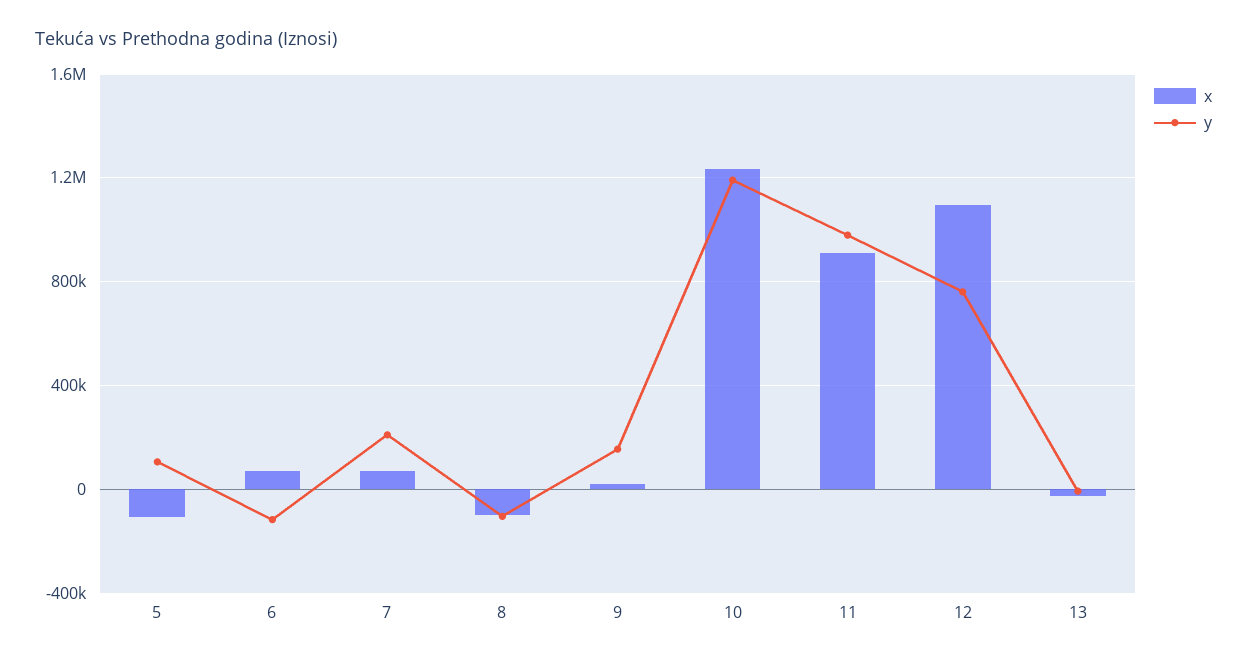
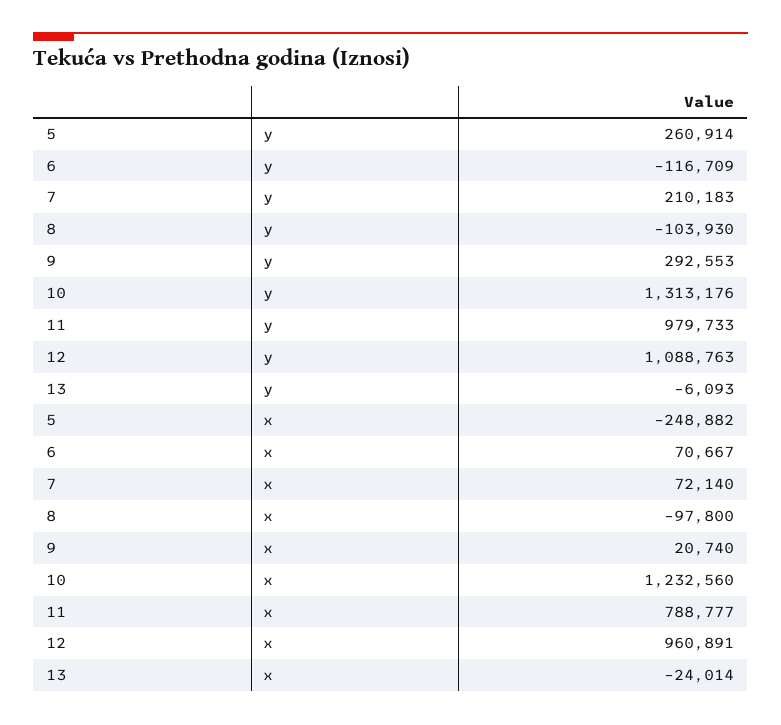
  {
    "x": {
-     "5": -100000,
+     "5": -248882,
      "6": 70667,
      "7": 72140,
      "8": -97800,
      "9": 20740,
      "10": 1232560,
-     "11": 900000,
+     "11": 788777,
-     "12": 1100000,
+     "12": 960891,
      "13": -24014
    },
    "y": {
-     "5": 100000,
+     "5": 260914,
      "6": -116709,
      "7": 210183,
      "8": -103930,
-     "9": 150000,
+     "9": 292553,
-     "10": 1200000,
+     "10": 1313176,
      "11": 979733,
-     "12": 750000,
+     "12": 1088763,
      "13": -6093
    }
  }

